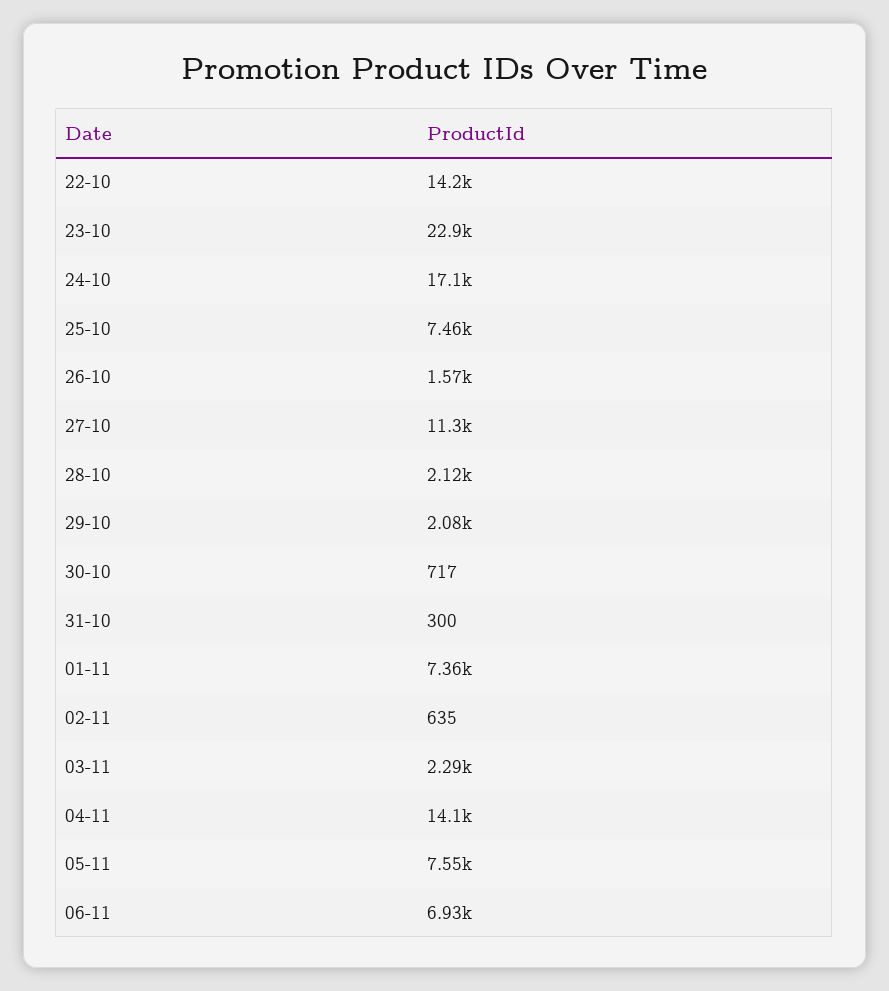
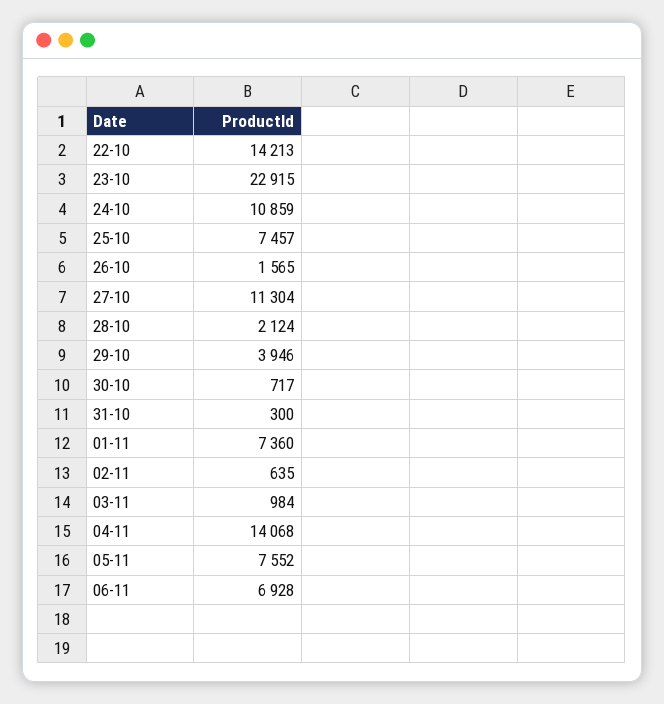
  {
    "22-10": 14213,
    "23-10": 22915,
-   "24-10": 17100,
+   "24-10": 10859,
    "25-10": 7457,
    "26-10": 1565,
    "27-10": 11304,
    "28-10": 2124,
-   "29-10": 2080,
+   "29-10": 3946,
    "30-10": 717,
    "31-10": 300,
    "01-11": 7360,
    "02-11": 635,
-   "03-11": 2290,
+   "03-11": 984,
    "04-11": 14068,
    "05-11": 7552,
    "06-11": 6928
  }

